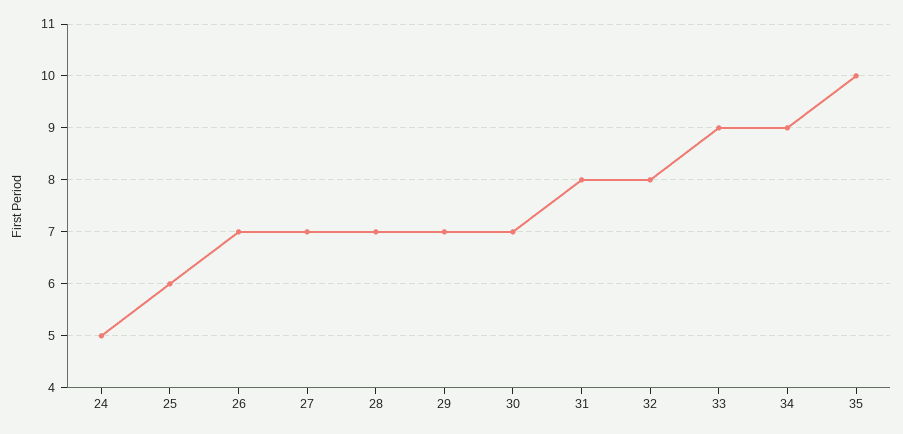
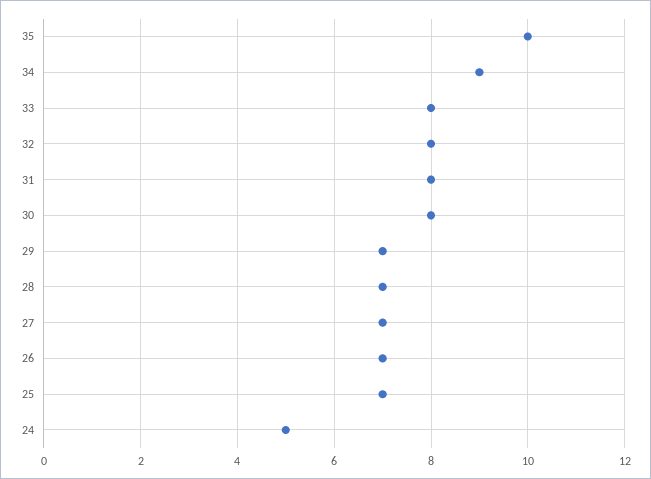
  {
    "24": 5,
-   "25": 6,
+   "25": 7,
    "26": 7,
    "27": 7,
    "28": 7,
    "29": 7,
-   "30": 7,
+   "30": 8,
    "31": 8,
    "32": 8,
-   "33": 9,
+   "33": 8,
    "34": 9,
    "35": 10
  }

